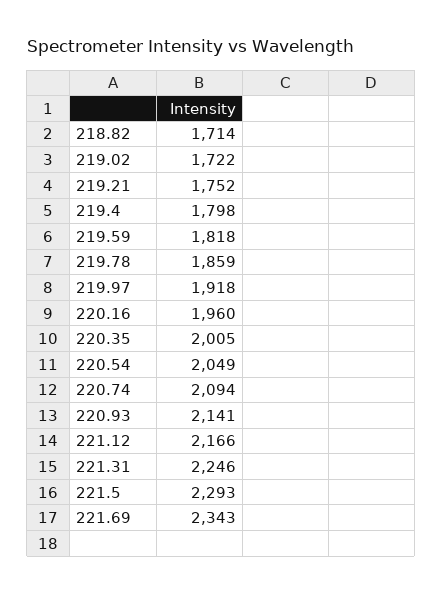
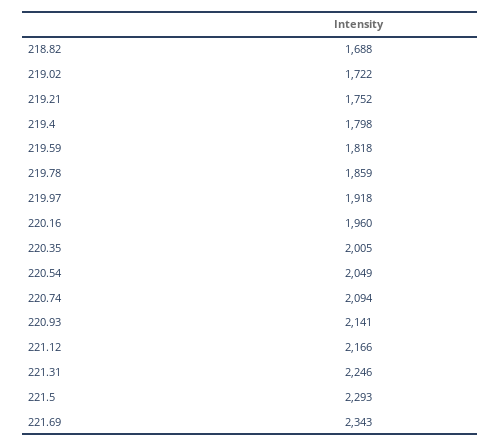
  {
-   "218.82": 1714,
+   "218.82": 1688,
    "219.02": 1722,
    "219.21": 1752,
    "219.4": 1798,
    "219.59": 1818,
    "219.78": 1859,
    "219.97": 1918,
    "220.16": 1960,
    "220.35": 2005,
    "220.54": 2049,
    "220.74": 2094,
    "220.93": 2141,
    "221.12": 2166,
    "221.31": 2246,
    "221.5": 2293,
    "221.69": 2343
  }

